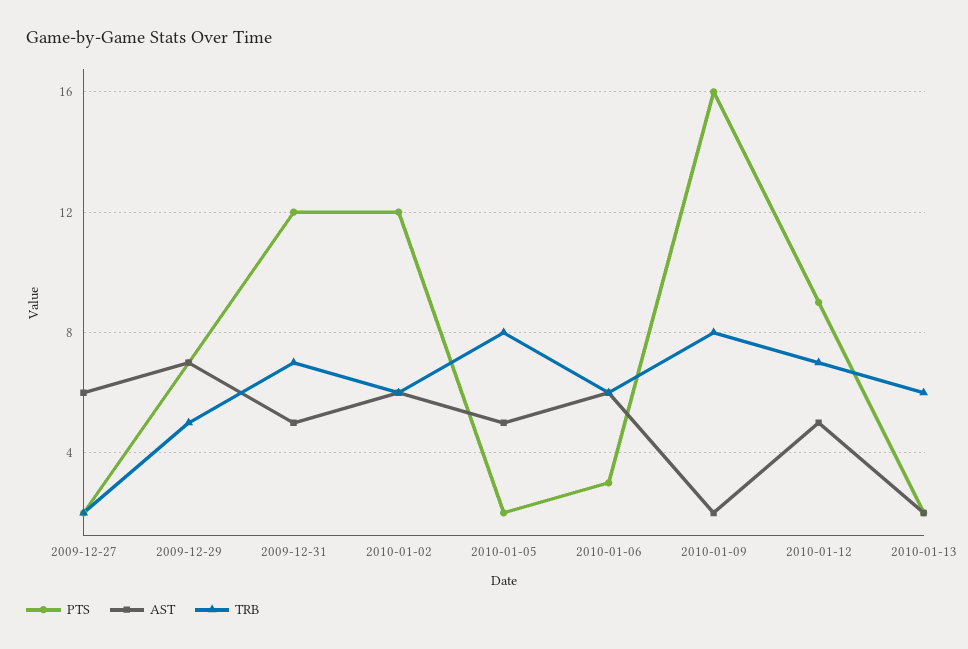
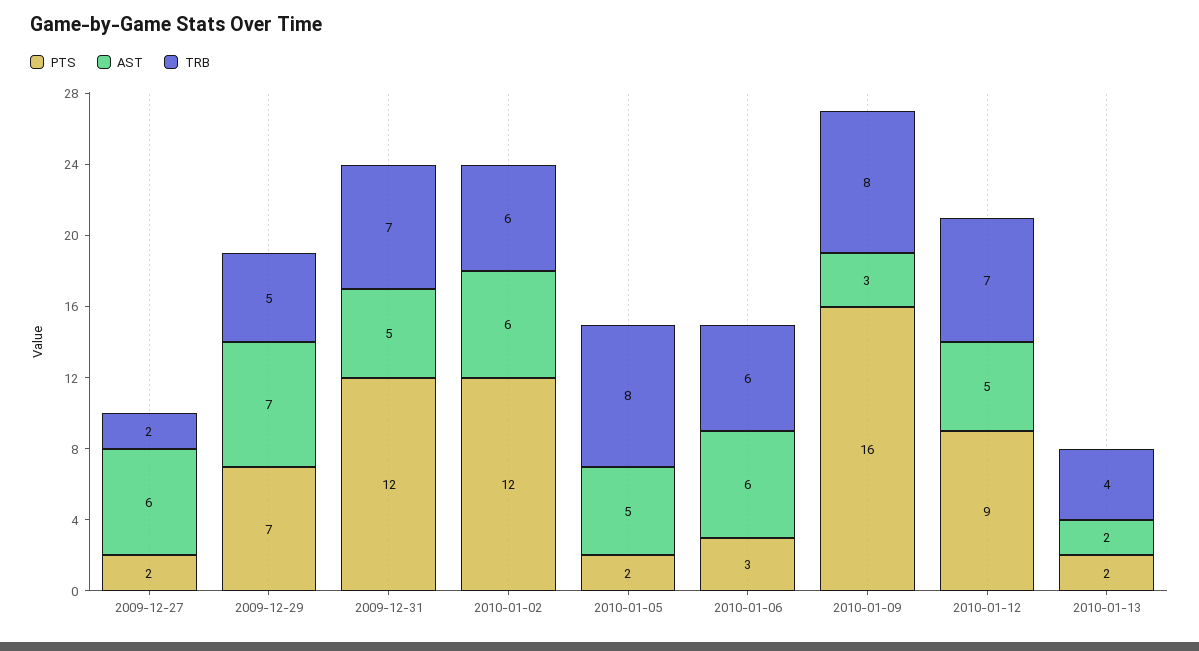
  {
    "PTS": {
      "2009-12-27": 2,
      "2009-12-29": 7,
      "2009-12-31": 12,
      "2010-01-02": 12,
      "2010-01-05": 2,
      "2010-01-06": 3,
      "2010-01-09": 16,
      "2010-01-12": 9,
      "2010-01-13": 2
    },
    "AST": {
      "2009-12-27": 6,
      "2009-12-29": 7,
      "2009-12-31": 5,
      "2010-01-02": 6,
      "2010-01-05": 5,
      "2010-01-06": 6,
-     "2010-01-09": 2,
+     "2010-01-09": 3,
      "2010-01-12": 5,
      "2010-01-13": 2
    },
    "TRB": {
      "2009-12-27": 2,
      "2009-12-29": 5,
      "2009-12-31": 7,
      "2010-01-02": 6,
      "2010-01-05": 8,
      "2010-01-06": 6,
      "2010-01-09": 8,
      "2010-01-12": 7,
-     "2010-01-13": 6
+     "2010-01-13": 4
    }
  }

